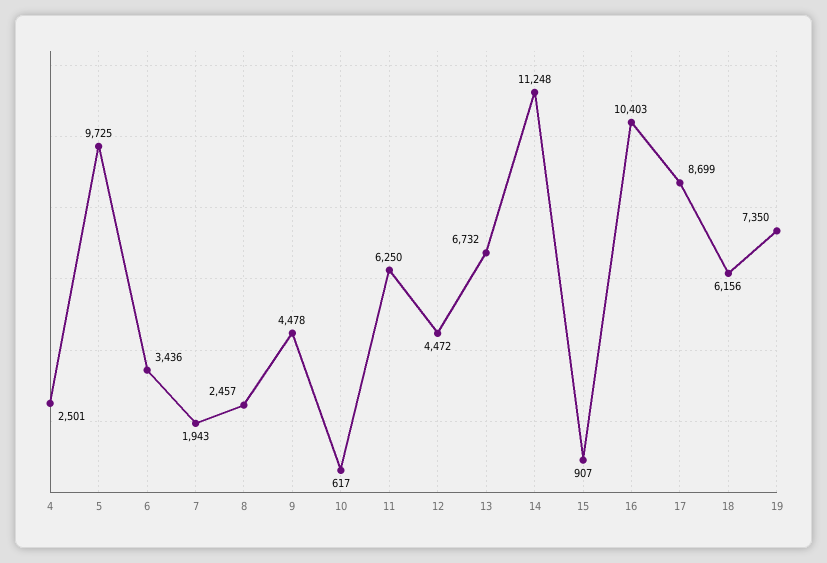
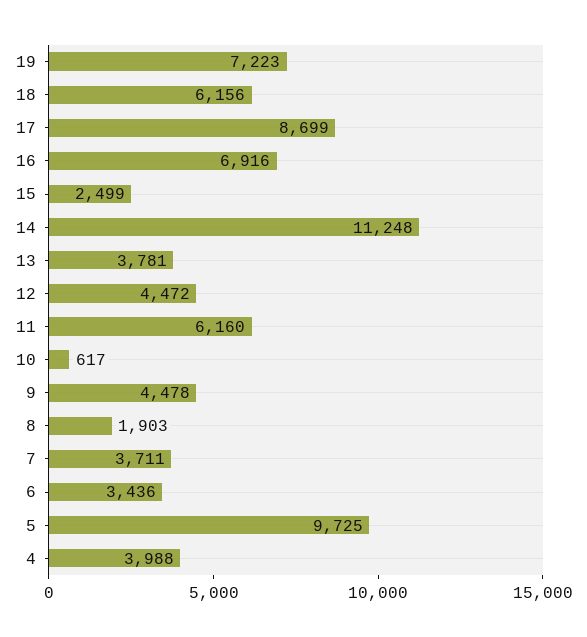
  {
-   "4": 2501,
+   "4": 3988,
    "5": 9725,
    "6": 3436,
-   "7": 1943,
+   "7": 3711,
-   "8": 2457,
+   "8": 1903,
    "9": 4478,
    "10": 617,
-   "11": 6250,
+   "11": 6160,
    "12": 4472,
-   "13": 6732,
+   "13": 3781,
    "14": 11248,
-   "15": 907,
+   "15": 2499,
-   "16": 10403,
+   "16": 6916,
    "17": 8699,
    "18": 6156,
-   "19": 7350
+   "19": 7223
  }

